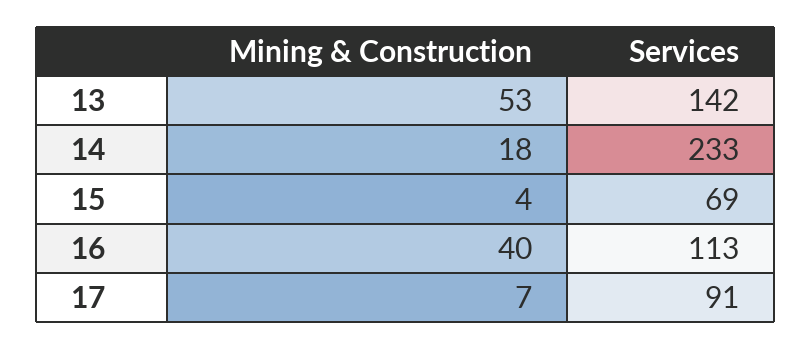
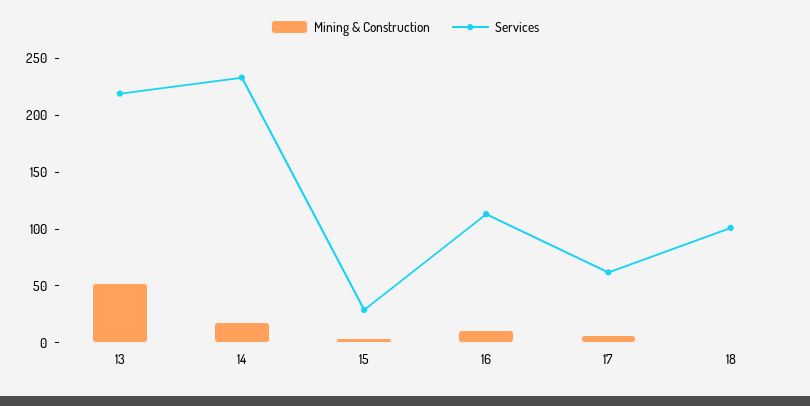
  {
    "Mining & Construction": {
      "13": 53,
      "14": 18,
      "15": 4,
-     "16": 40,
+     "16": 10,
-     "17": 7
+     "17": 7,
+     "18": 0
    },
    "Services": {
-     "13": 142,
+     "13": 220,
      "14": 233,
-     "15": 69,
+     "15": 30,
      "16": 113,
-     "17": 91
+     "17": 60,
+     "18": 100
    }
  }

